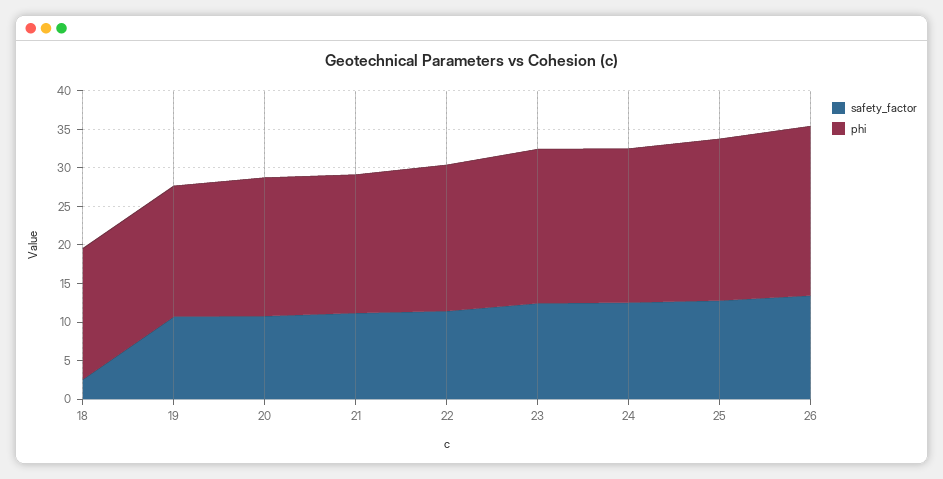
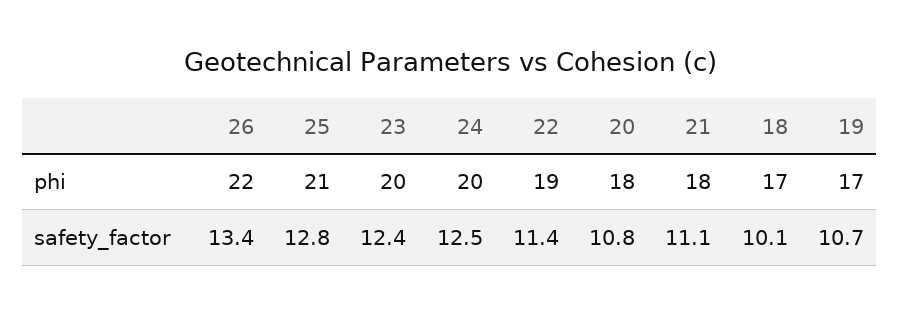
  {
    "safety_factor": {
-     "18": 2.5,
+     "18": 10.1,
      "19": 10.7,
      "20": 10.8,
      "21": 11.1,
      "22": 11.4,
      "23": 12.4,
      "24": 12.5,
      "25": 12.8,
      "26": 13.4
    },
    "phi": {
      "18": 17,
      "19": 17,
      "20": 18,
      "21": 18,
      "22": 19,
      "23": 20,
      "24": 20,
      "25": 21,
      "26": 22
    }
  }

